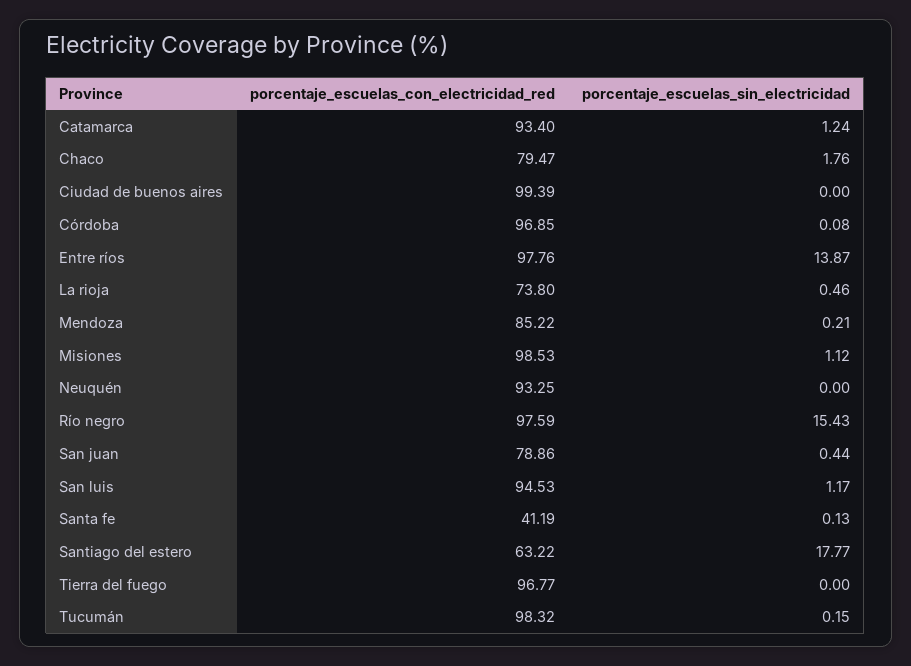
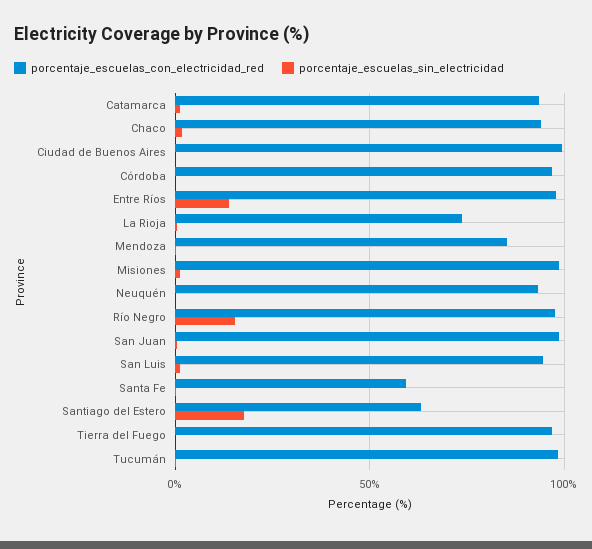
  {
    "porcentaje_escuelas_con_electricidad_red": {
      "Catamarca": 93.4,
-     "Chaco": 79.47,
+     "Chaco": 95,
      "Ciudad de buenos aires": 99.39,
      "Córdoba": 96.85,
      "Entre ríos": 97.76,
      "La rioja": 73.8,
      "Mendoza": 85.22,
      "Misiones": 98.53,
      "Neuquén": 93.25,
      "Río negro": 97.59,
-     "San juan": 78.86,
+     "San juan": 100,
      "San luis": 94.53,
-     "Santa fe": 41.19,
+     "Santa fe": 60,
      "Santiago del estero": 63.22,
      "Tierra del fuego": 96.77,
      "Tucumán": 98.32
    },
    "porcentaje_escuelas_sin_electricidad": {
      "Catamarca": 1.24,
      "Chaco": 1.76,
      "Ciudad de buenos aires": 0,
      "Córdoba": 0.08,
      "Entre ríos": 13.87,
      "La rioja": 0.46,
      "Mendoza": 0.21,
      "Misiones": 1.12,
      "Neuquén": 0,
      "Río negro": 15.43,
      "San juan": 0.44,
      "San luis": 1.17,
      "Santa fe": 0.13,
      "Santiago del estero": 17.77,
      "Tierra del fuego": 0,
      "Tucumán": 0.15
    }
  }

